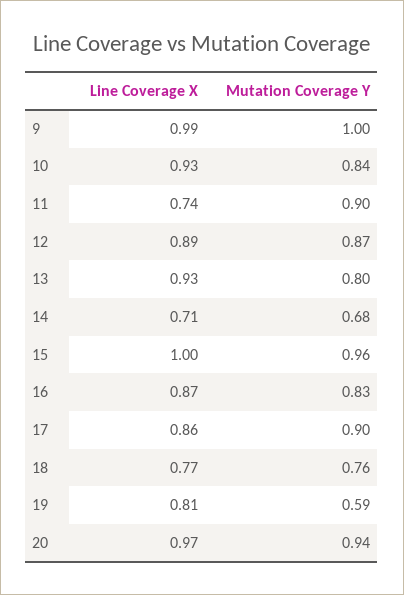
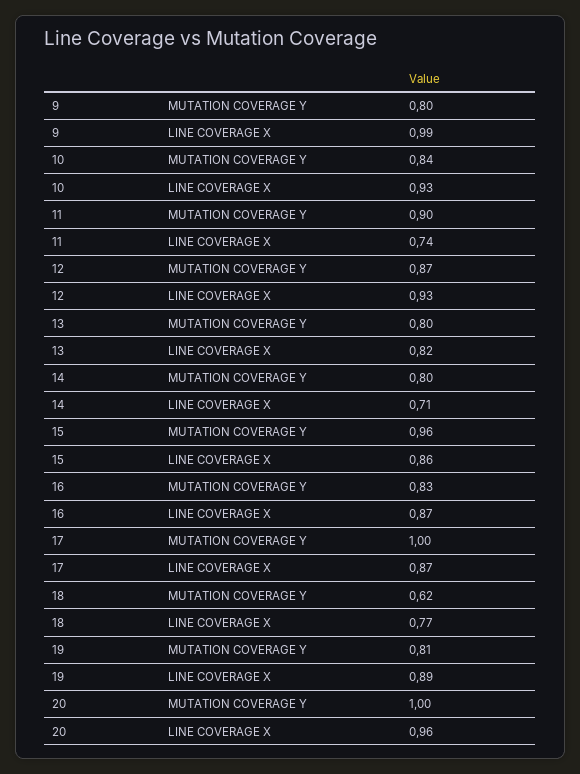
  {
    "Line Coverage X": {
      "9": 0.99,
      "10": 0.93,
      "11": 0.74,
-     "12": 0.89,
+     "12": 0.93,
-     "13": 0.93,
+     "13": 0.82,
      "14": 0.71,
-     "15": 1,
+     "15": 0.86,
      "16": 0.87,
-     "17": 0.86,
+     "17": 0.87,
      "18": 0.77,
-     "19": 0.81,
+     "19": 0.89,
-     "20": 0.97
+     "20": 0.96
    },
    "Mutation Coverage Y": {
-     "9": 1,
+     "9": 0.8,
      "10": 0.84,
      "11": 0.9,
      "12": 0.87,
      "13": 0.8,
-     "14": 0.68,
+     "14": 0.8,
      "15": 0.96,
      "16": 0.83,
-     "17": 0.9,
+     "17": 1,
-     "18": 0.76,
+     "18": 0.62,
-     "19": 0.59,
+     "19": 0.81,
-     "20": 0.94
+     "20": 1
    }
  }

